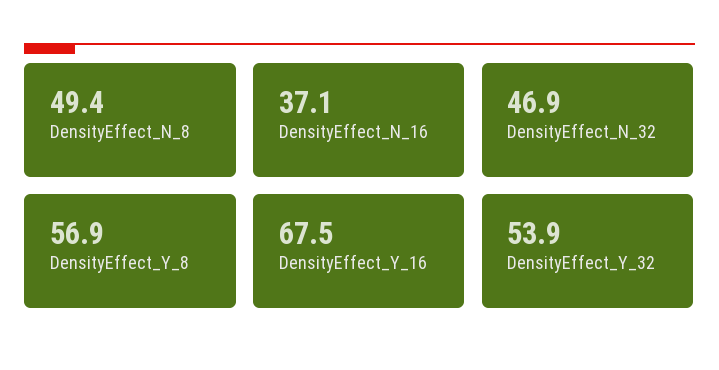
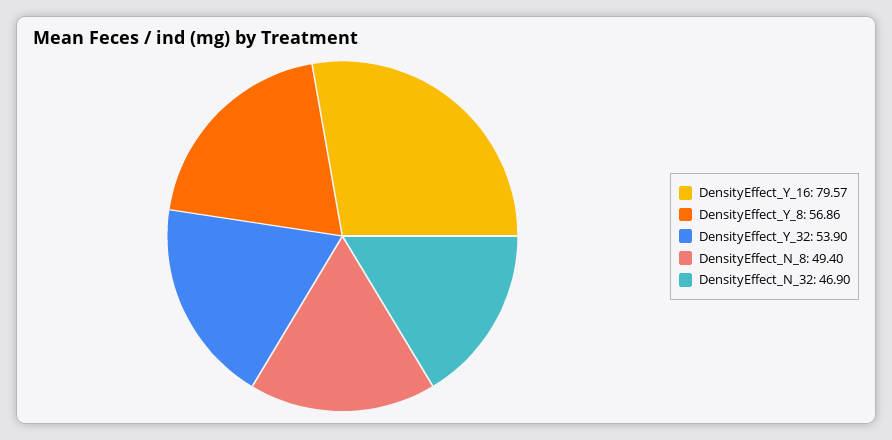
  {
    "DensityEffect_N_8": 49.4,
-   "DensityEffect_N_16": 37.1,
    "DensityEffect_N_32": 46.9,
    "DensityEffect_Y_8": 56.86,
-   "DensityEffect_Y_16": 67.5,
+   "DensityEffect_Y_16": 79.57,
    "DensityEffect_Y_32": 53.9
  }

